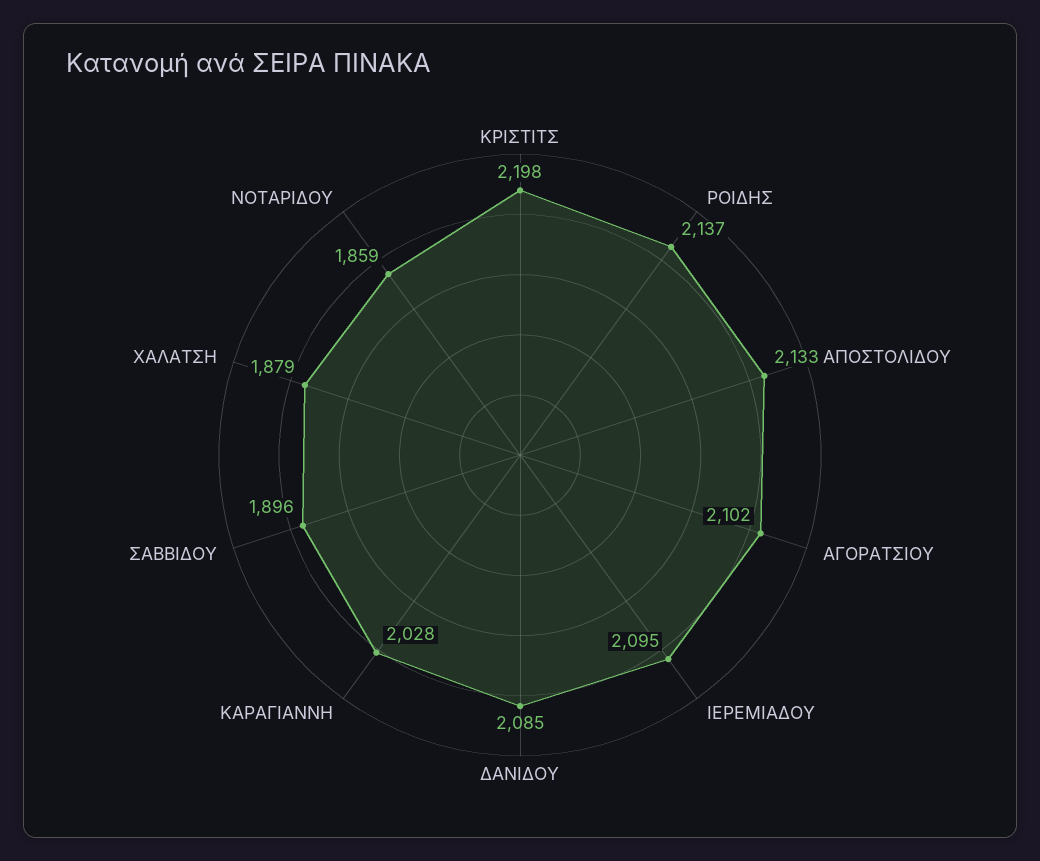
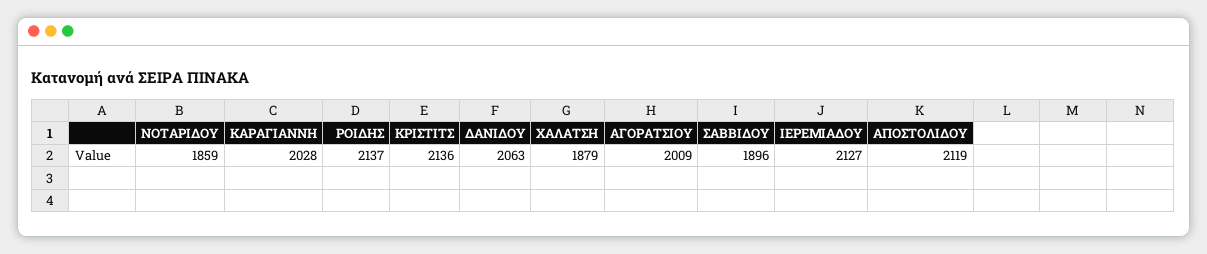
  {
-   "ΚΡΙΣΤΙΤΣ": 2198,
+   "ΚΡΙΣΤΙΤΣ": 2136,
    "ΡΟΙΔΗΣ": 2137,
-   "ΑΠΟΣΤΟΛΙΔΟΥ": 2133,
+   "ΑΠΟΣΤΟΛΙΔΟΥ": 2119,
-   "ΑΓΟΡΑΤΣΙΟΥ": 2102,
+   "ΑΓΟΡΑΤΣΙΟΥ": 2009,
-   "ΙΕΡΕΜΙΑΔΟΥ": 2095,
+   "ΙΕΡΕΜΙΑΔΟΥ": 2127,
-   "ΔΑΝΙΔΟΥ": 2085,
+   "ΔΑΝΙΔΟΥ": 2063,
    "ΚΑΡΑΓΙΑΝΝΗ": 2028,
    "ΣΑΒΒΙΔΟΥ": 1896,
    "ΧΑΛΑΤΣΗ": 1879,
    "ΝΟΤΑΡΙΔΟΥ": 1859
  }

